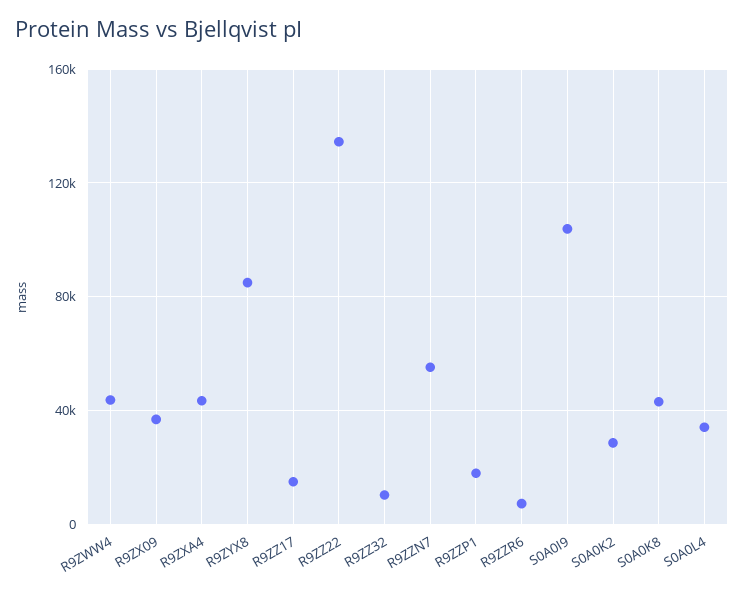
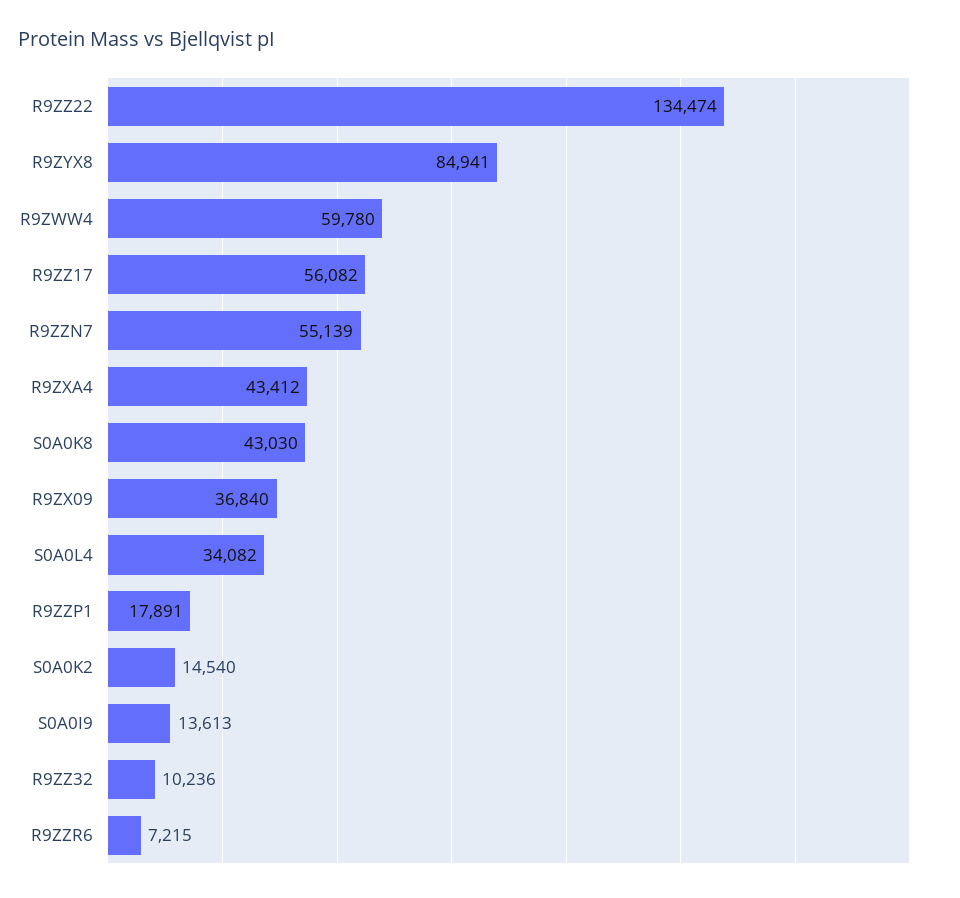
  {
-   "R9ZWW4": 45000,
+   "R9ZWW4": 59780,
    "R9ZX09": 36840,
    "R9ZXA4": 43412,
    "R9ZYX8": 84941,
-   "R9ZZ17": 15000,
+   "R9ZZ17": 56082,
    "R9ZZ22": 134474,
    "R9ZZ32": 10236,
    "R9ZZN7": 55139,
    "R9ZZP1": 17891,
    "R9ZZR6": 7215,
-   "S0A0I9": 105000,
+   "S0A0I9": 13613,
-   "S0A0K2": 30000,
+   "S0A0K2": 14540,
    "S0A0K8": 43030,
    "S0A0L4": 34082
  }

